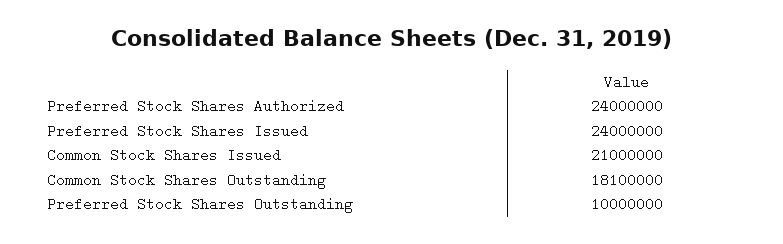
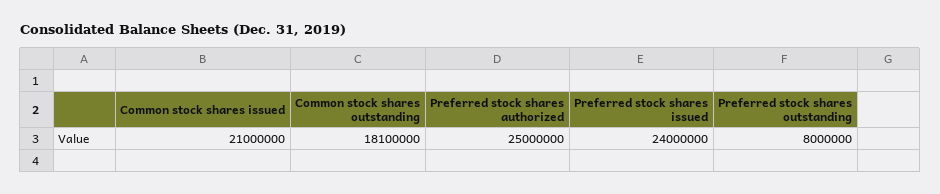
  {
-   "Preferred Stock Shares Authorized": 24000000,
+   "Preferred Stock Shares Authorized": 25000000,
    "Preferred Stock Shares Issued": 24000000,
    "Common Stock Shares Issued": 21000000,
    "Common Stock Shares Outstanding": 18100000,
-   "Preferred Stock Shares Outstanding": 10000000
+   "Preferred Stock Shares Outstanding": 8000000
  }

